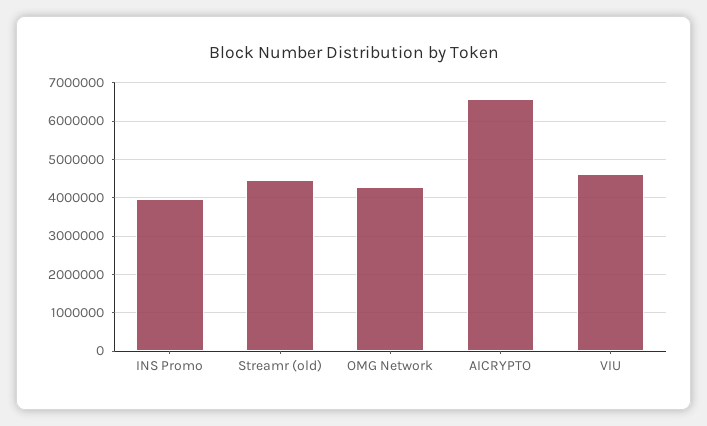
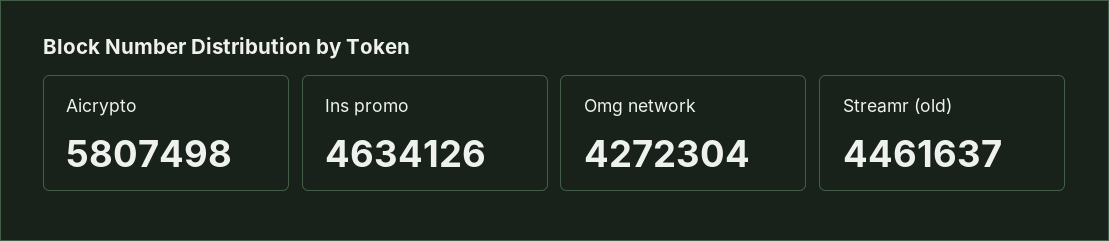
  {
-   "INS Promo": 4000000,
+   "INS Promo": 4634126,
    "Streamr (old)": 4461637,
    "OMG Network": 4272304,
-   "AICRYPTO": 6600000,
+   "AICRYPTO": 5807498
-   "VIU": 4600000
  }

